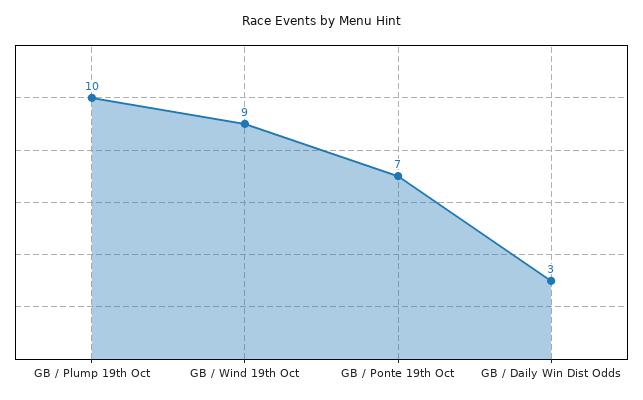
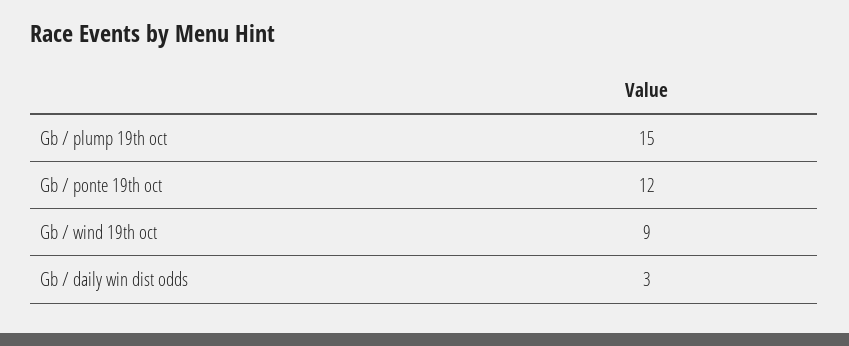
  {
-   "GB / Plump 19th Oct": 10,
+   "GB / Plump 19th Oct": 15,
    "GB / Wind 19th Oct": 9,
-   "GB / Ponte 19th Oct": 7,
+   "GB / Ponte 19th Oct": 12,
    "GB / Daily Win Dist Odds": 3
  }

